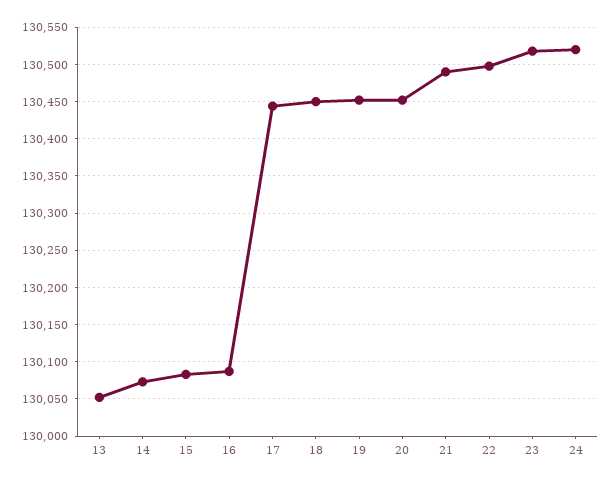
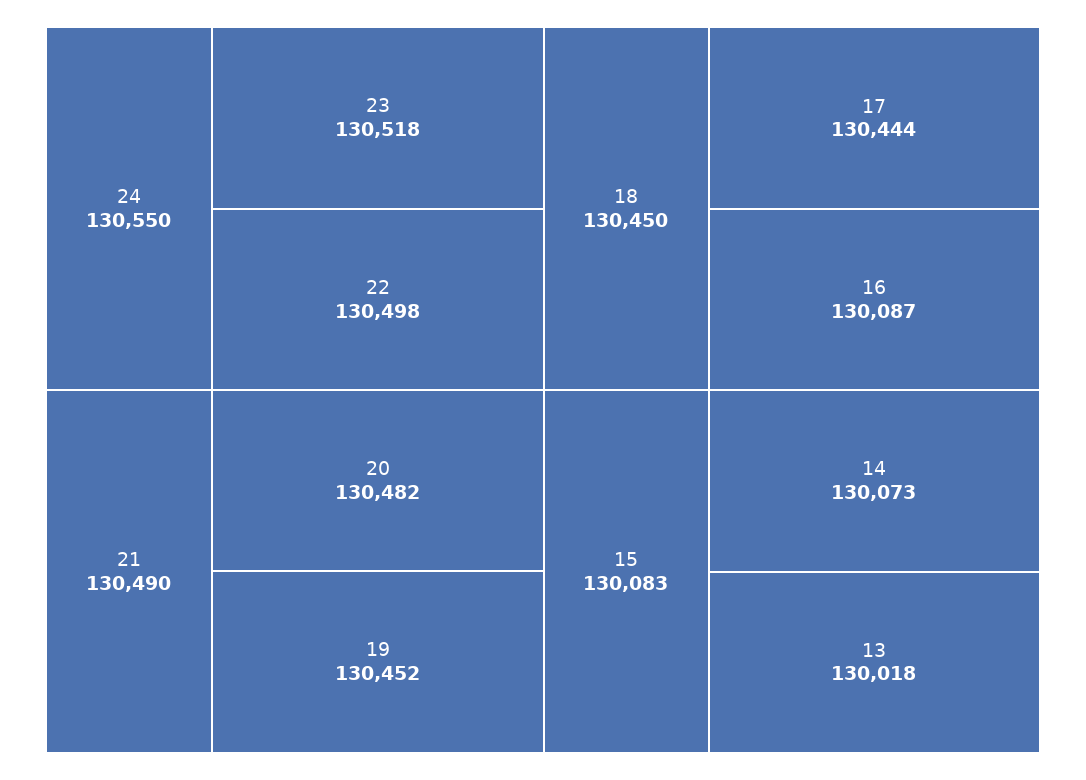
  {
-   "13": 130050,
+   "13": 130018,
    "14": 130073,
    "15": 130083,
    "16": 130087,
    "17": 130444,
    "18": 130450,
    "19": 130452,
-   "20": 130450,
+   "20": 130482,
    "21": 130490,
    "22": 130498,
    "23": 130518,
-   "24": 130520
+   "24": 130550
  }

